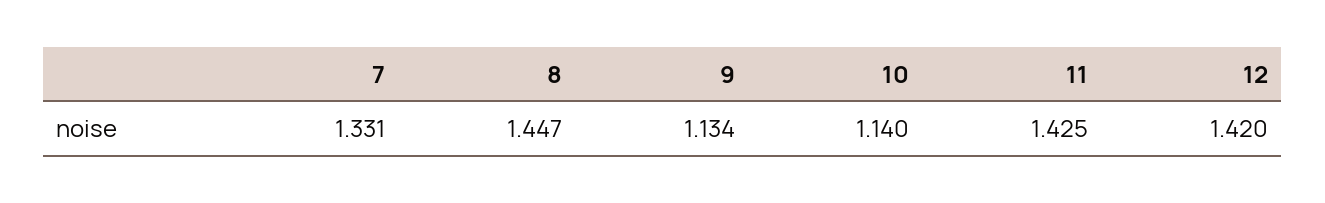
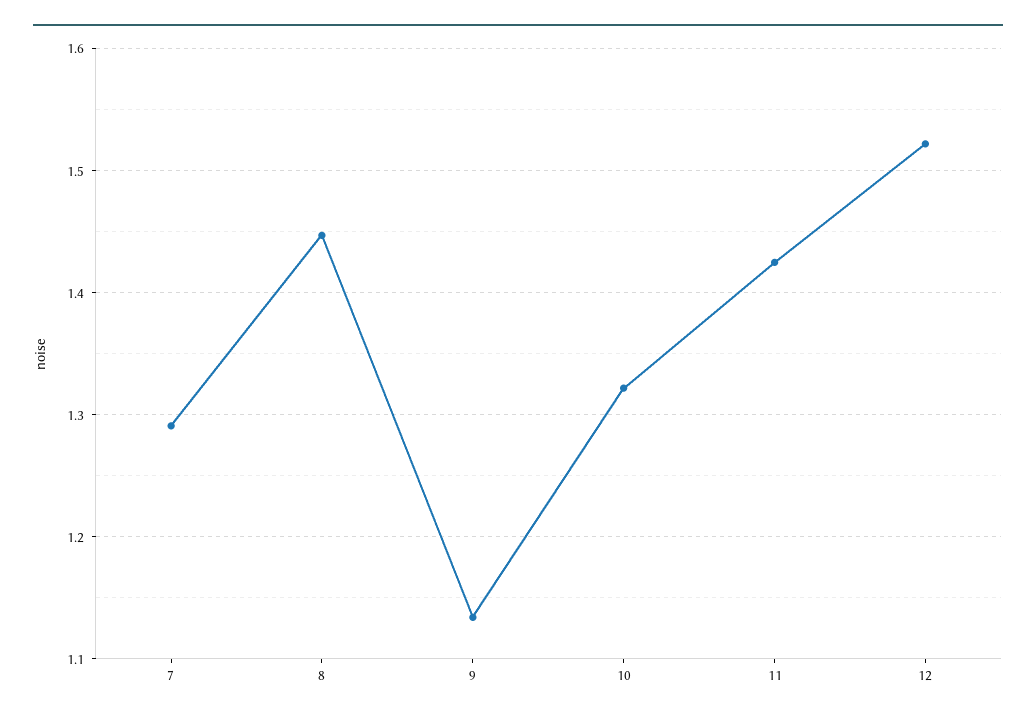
  {
-   "7": 1.331,
+   "7": 1.29,
    "8": 1.447,
    "9": 1.134,
-   "10": 1.14,
+   "10": 1.32,
    "11": 1.425,
-   "12": 1.42
+   "12": 1.52
  }

